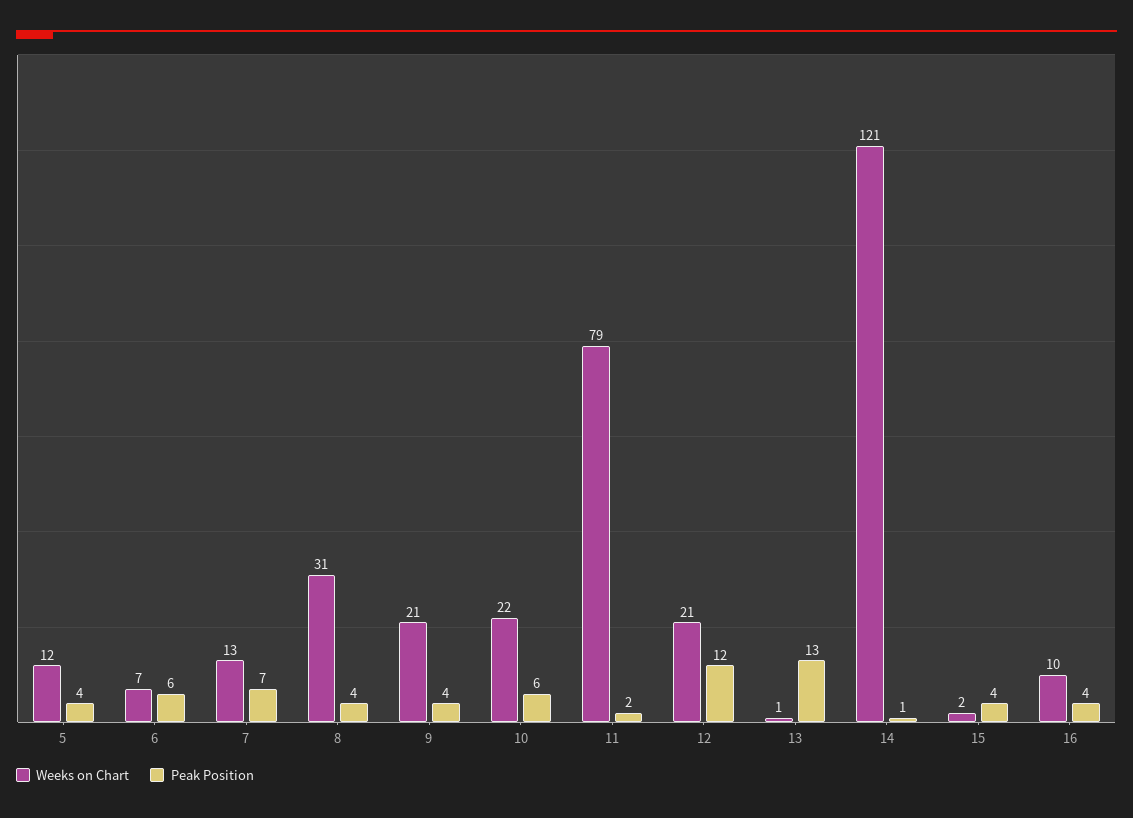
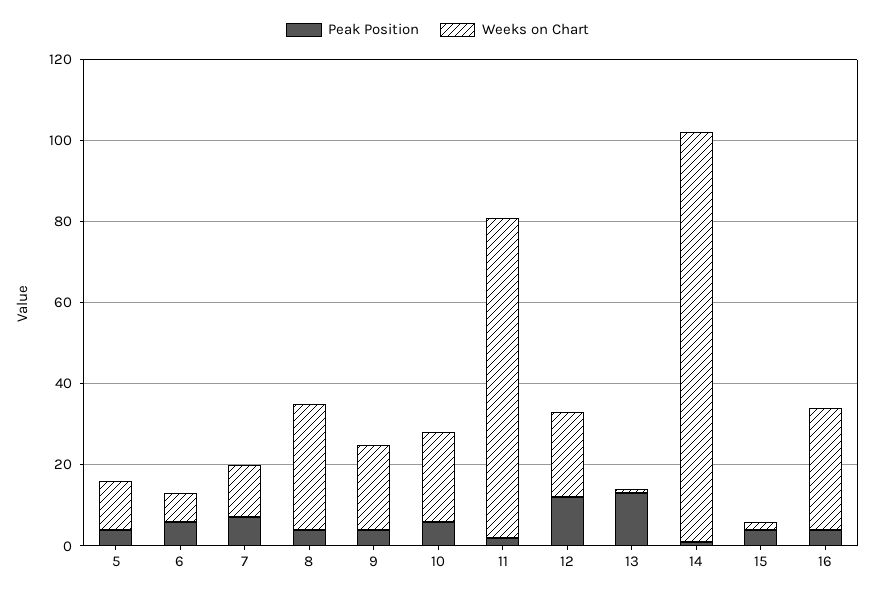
  {
    "Weeks on Chart": {
      "5": 12,
      "6": 7,
      "7": 13,
      "8": 31,
      "9": 21,
      "10": 22,
      "11": 79,
      "12": 21,
      "13": 1,
-     "14": 121,
+     "14": 100,
      "15": 2,
-     "16": 10
+     "16": 30
    },
    "Peak Position": {
      "5": 4,
      "6": 6,
      "7": 7,
      "8": 4,
      "9": 4,
      "10": 6,
      "11": 2,
      "12": 12,
      "13": 13,
      "14": 1,
      "15": 4,
      "16": 4
    }
  }

